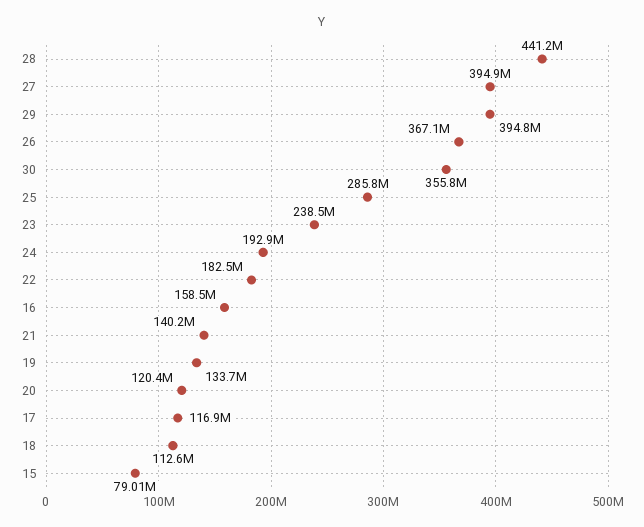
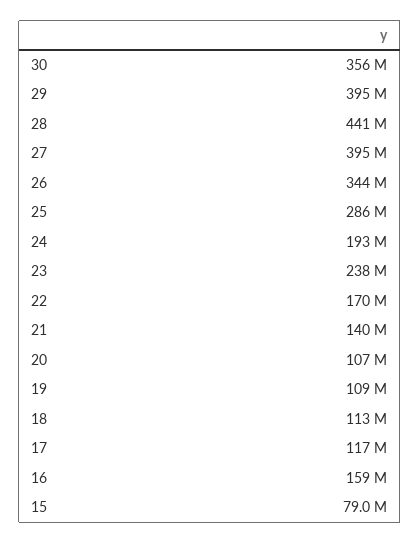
  {
    "28": 441200000,
    "27": 394900000,
    "29": 394800000,
-   "26": 367100000,
+   "26": 344000000,
    "30": 355800000,
    "25": 285800000,
    "23": 238500000,
    "24": 192900000,
-   "22": 182500000,
+   "22": 170000000,
    "16": 158500000,
    "21": 140200000,
-   "19": 133700000,
+   "19": 109000000,
-   "20": 120400000,
+   "20": 107000000,
    "17": 116900000,
    "18": 112600000,
    "15": 79010000
  }

